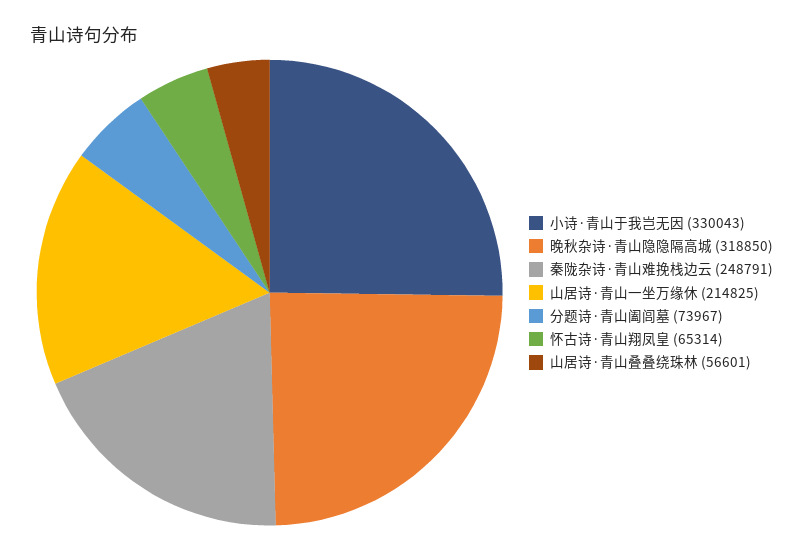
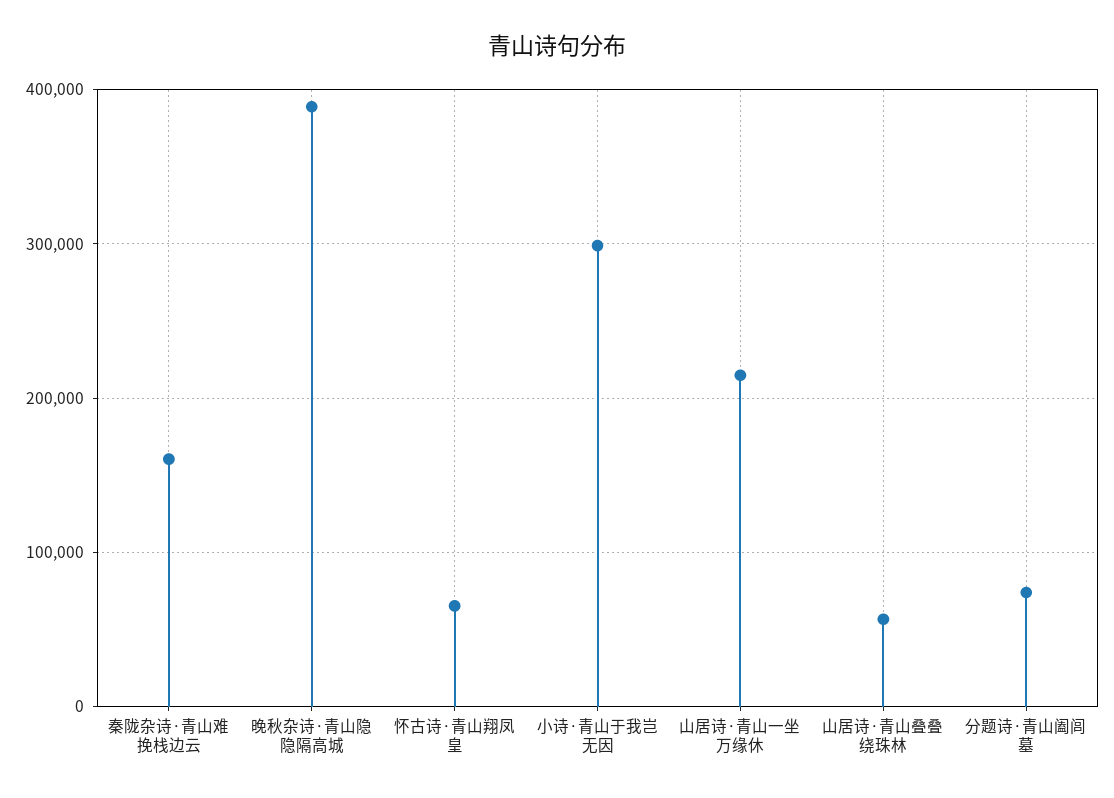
  {
-   "小诗·青山于我岂无因": 330043,
+   "小诗·青山于我岂无因": 300000,
-   "晚秋杂诗·青山隐隐隔高城": 318850,
+   "晚秋杂诗·青山隐隐隔高城": 390000,
-   "秦陇杂诗·青山难挽栈边云": 248791,
+   "秦陇杂诗·青山难挽栈边云": 160000,
    "山居诗·青山一坐万缘休": 214825,
    "分题诗·青山阖闾墓": 73967,
    "怀古诗·青山翔凤皇": 65314,
    "山居诗·青山叠叠绕珠林": 56601
  }

